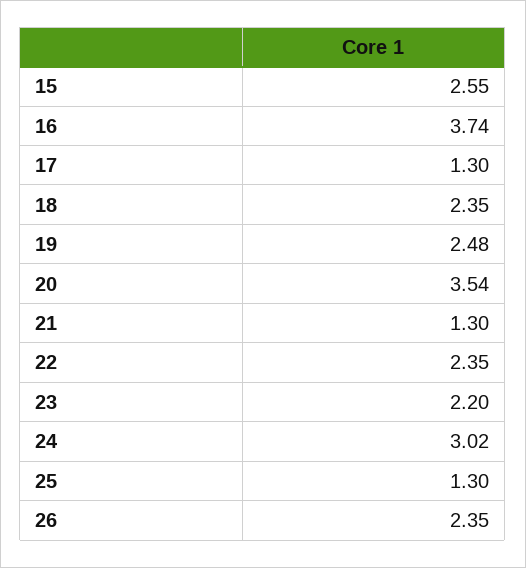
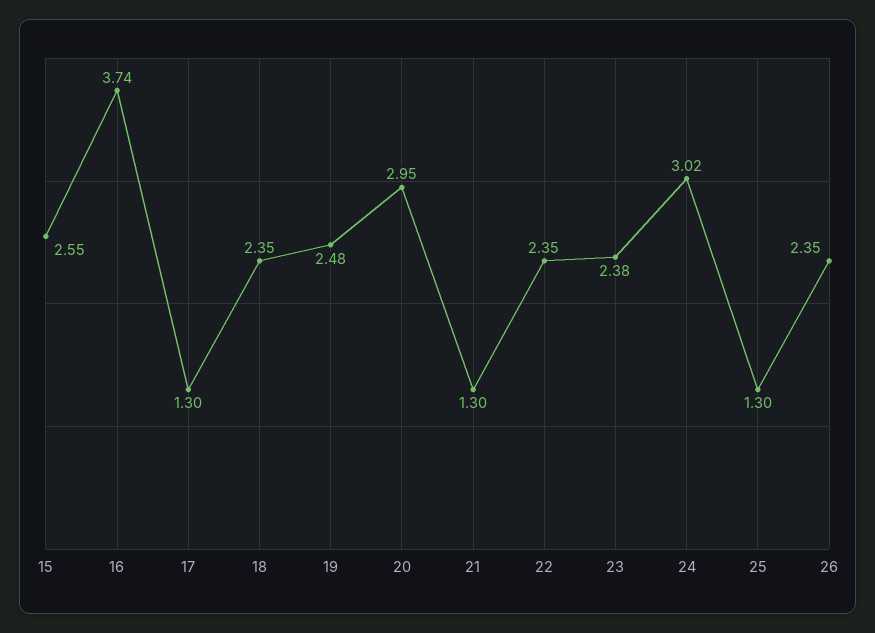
  {
    "15": 2.55,
    "16": 3.74,
    "17": 1.3,
    "18": 2.35,
    "19": 2.48,
-   "20": 3.54,
+   "20": 2.95,
    "21": 1.3,
    "22": 2.35,
-   "23": 2.2,
+   "23": 2.38,
    "24": 3.02,
    "25": 1.3,
    "26": 2.35
  }

